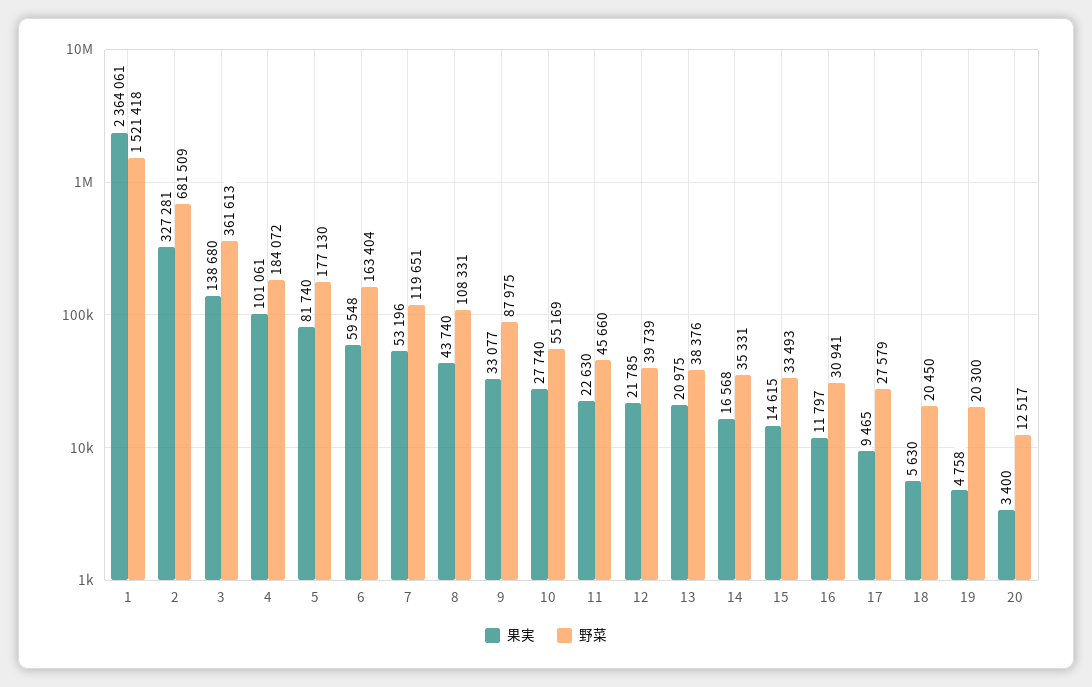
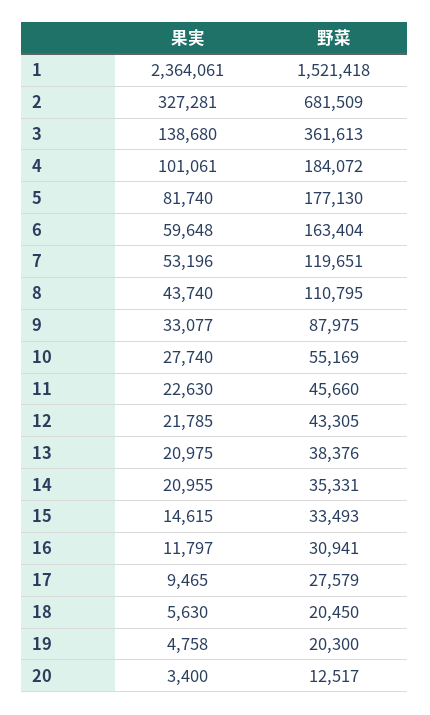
  {
    "果実": {
      "1": 2364061,
      "2": 327281,
      "3": 138680,
      "4": 101061,
      "5": 81740,
-     "6": 59548,
+     "6": 59648,
      "7": 53196,
      "8": 43740,
      "9": 33077,
      "10": 27740,
      "11": 22630,
      "12": 21785,
      "13": 20975,
-     "14": 16568,
+     "14": 20955,
      "15": 14615,
      "16": 11797,
      "17": 9465,
      "18": 5630,
      "19": 4758,
      "20": 3400
    },
    "野菜": {
      "1": 1521418,
      "2": 681509,
      "3": 361613,
      "4": 184072,
      "5": 177130,
      "6": 163404,
      "7": 119651,
-     "8": 108331,
+     "8": 110795,
      "9": 87975,
      "10": 55169,
      "11": 45660,
-     "12": 39739,
+     "12": 43305,
      "13": 38376,
      "14": 35331,
      "15": 33493,
      "16": 30941,
      "17": 27579,
      "18": 20450,
      "19": 20300,
      "20": 12517
    }
  }

